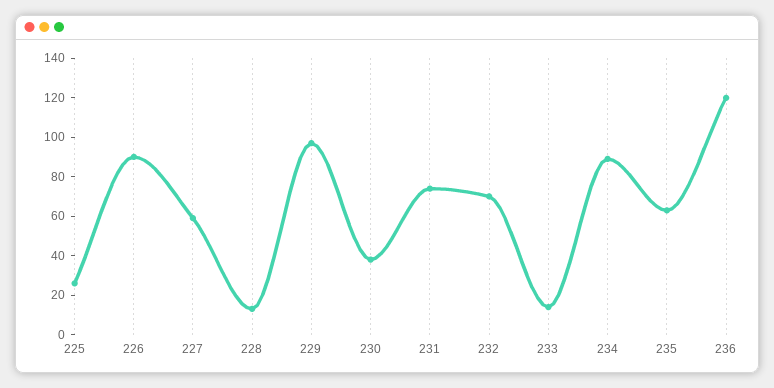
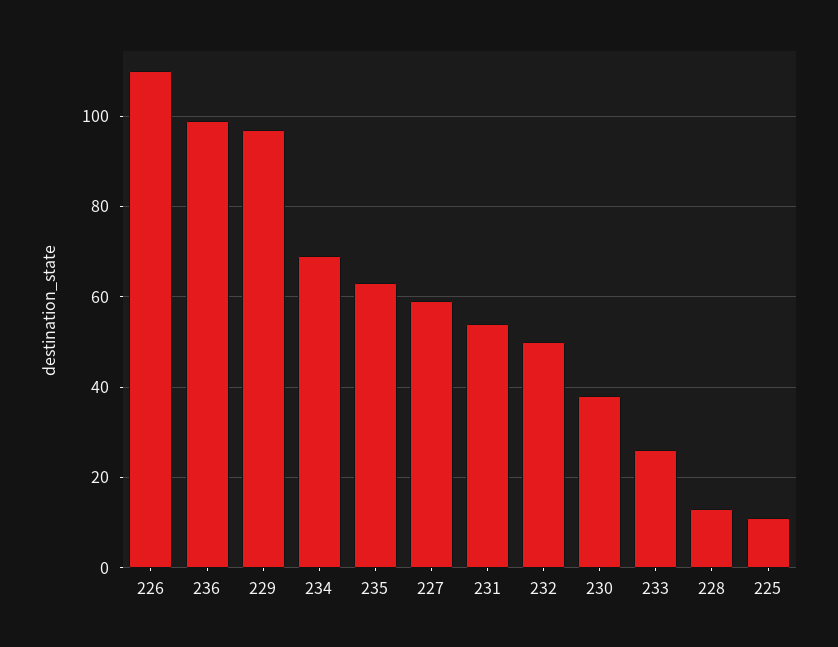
  {
-   "225": 25,
+   "225": 10,
-   "226": 90,
+   "226": 110,
    "227": 60,
    "228": 15,
    "229": 95,
    "230": 40,
-   "231": 75,
+   "231": 55,
-   "232": 70,
+   "232": 50,
-   "233": 15,
+   "233": 25,
-   "234": 90,
+   "234": 70,
    "235": 65,
-   "236": 120
+   "236": 100
  }

